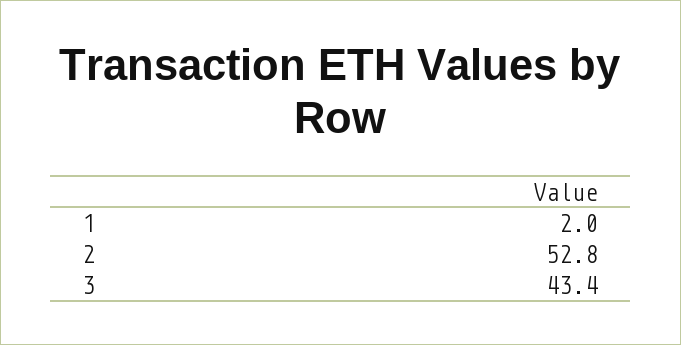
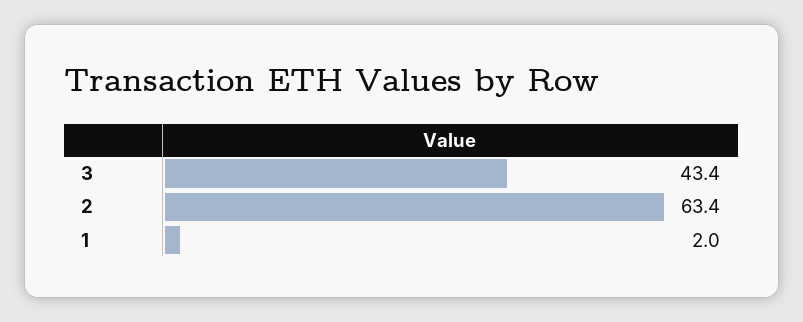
  {
    "1": 2,
-   "2": 52.8,
+   "2": 63.4,
    "3": 43.4
  }

